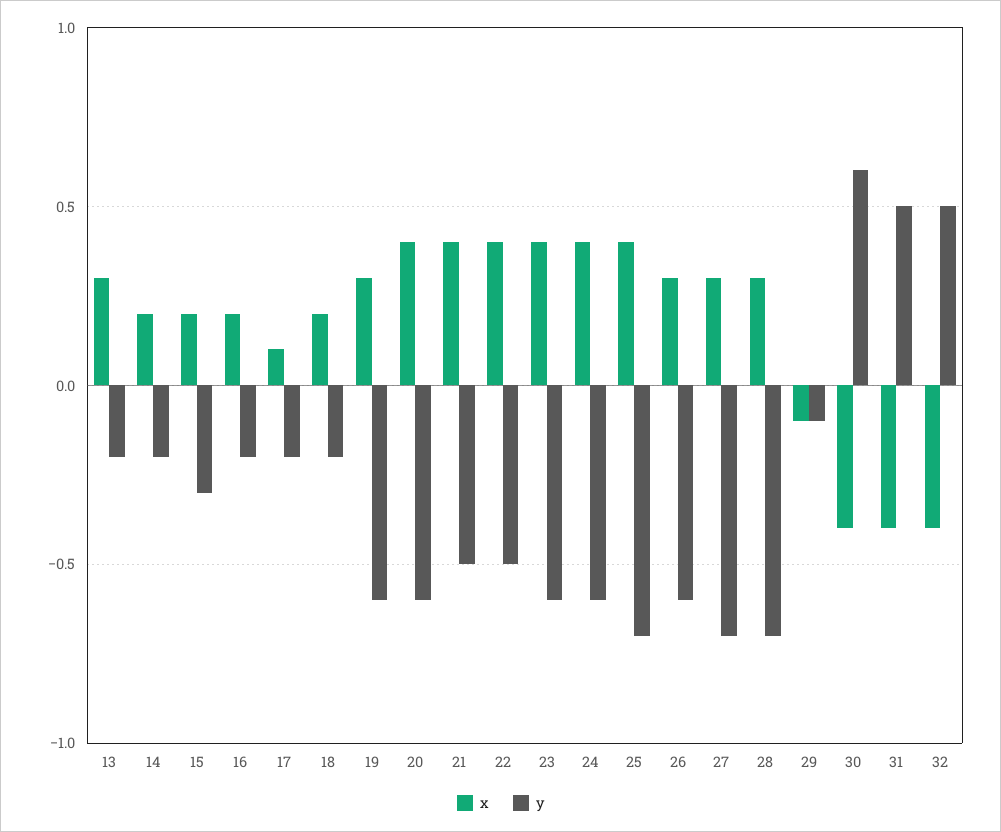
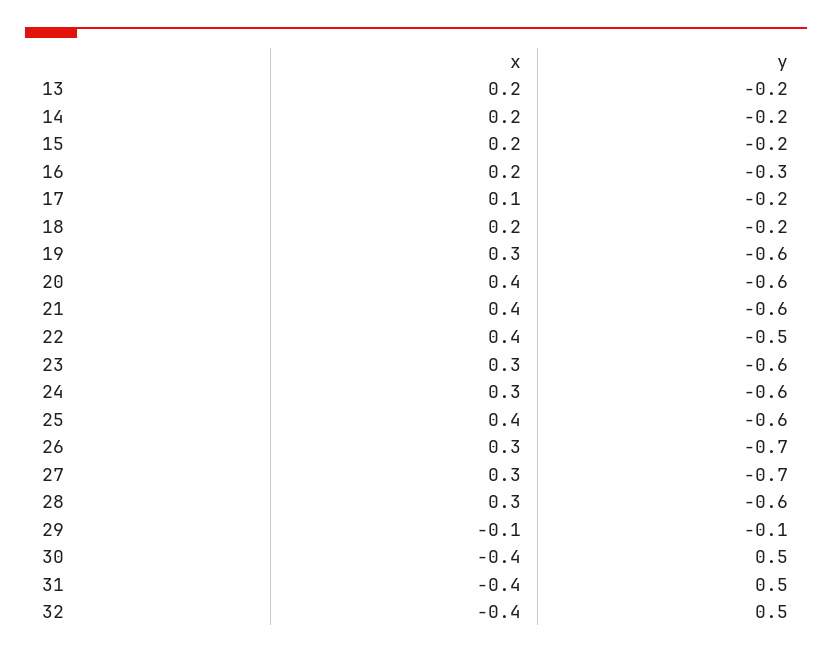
  {
    "x": {
-     "13": 0.3,
+     "13": 0.2,
      "14": 0.2,
      "15": 0.2,
      "16": 0.2,
      "17": 0.1,
      "18": 0.2,
      "19": 0.3,
      "20": 0.4,
      "21": 0.4,
      "22": 0.4,
-     "23": 0.4,
+     "23": 0.3,
-     "24": 0.4,
+     "24": 0.3,
      "25": 0.4,
      "26": 0.3,
      "27": 0.3,
      "28": 0.3,
      "29": -0.1,
      "30": -0.4,
      "31": -0.4,
      "32": -0.4
    },
    "y": {
      "13": -0.2,
      "14": -0.2,
-     "15": -0.3,
+     "15": -0.2,
-     "16": -0.2,
+     "16": -0.3,
      "17": -0.2,
      "18": -0.2,
      "19": -0.6,
      "20": -0.6,
-     "21": -0.5,
+     "21": -0.6,
      "22": -0.5,
      "23": -0.6,
      "24": -0.6,
-     "25": -0.7,
+     "25": -0.6,
-     "26": -0.6,
+     "26": -0.7,
      "27": -0.7,
-     "28": -0.7,
+     "28": -0.6,
      "29": -0.1,
-     "30": 0.6,
+     "30": 0.5,
      "31": 0.5,
      "32": 0.5
    }
  }

